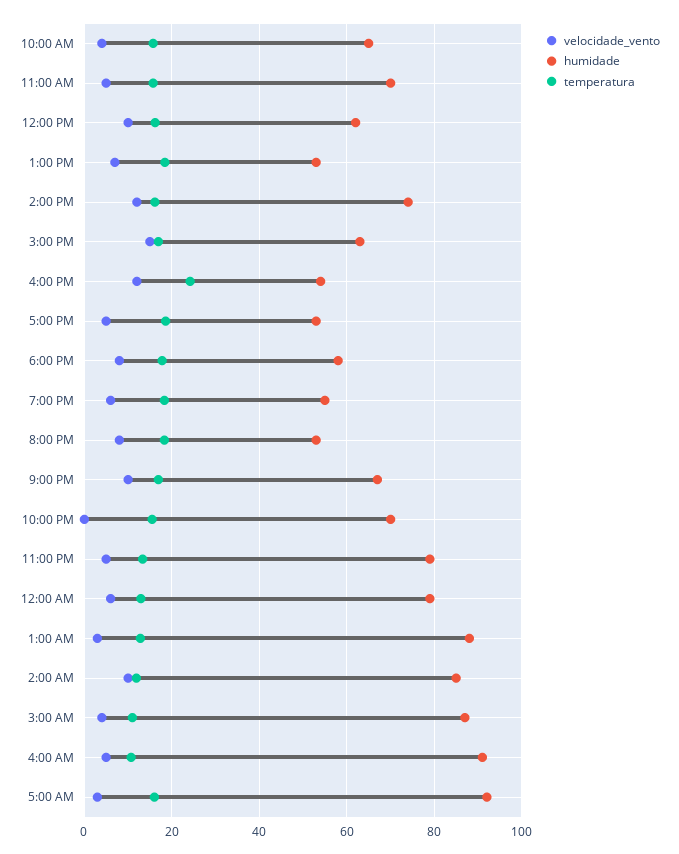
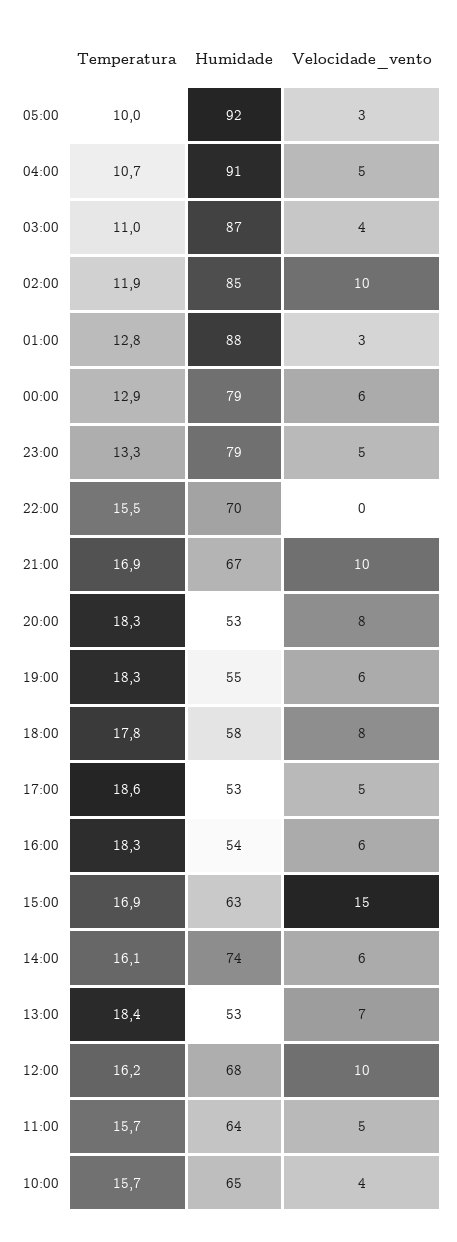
  {
    "velocidade_vento": {
      "10:00 AM": 4,
      "11:00 AM": 5,
      "12:00 PM": 10,
      "1:00 PM": 7,
-     "2:00 PM": 12,
+     "2:00 PM": 6,
      "3:00 PM": 15,
-     "4:00 PM": 12,
+     "4:00 PM": 6,
      "5:00 PM": 5,
      "6:00 PM": 8,
      "7:00 PM": 6,
      "8:00 PM": 8,
      "9:00 PM": 10,
      "10:00 PM": 0,
      "11:00 PM": 5,
      "12:00 AM": 6,
      "1:00 AM": 3,
      "2:00 AM": 10,
      "3:00 AM": 4,
      "4:00 AM": 5,
      "5:00 AM": 3
    },
    "humidade": {
      "10:00 AM": 65,
-     "11:00 AM": 70,
+     "11:00 AM": 64,
-     "12:00 PM": 62,
+     "12:00 PM": 68,
      "1:00 PM": 53,
      "2:00 PM": 74,
      "3:00 PM": 63,
      "4:00 PM": 54,
      "5:00 PM": 53,
      "6:00 PM": 58,
      "7:00 PM": 55,
      "8:00 PM": 53,
      "9:00 PM": 67,
      "10:00 PM": 70,
      "11:00 PM": 79,
      "12:00 AM": 79,
      "1:00 AM": 88,
      "2:00 AM": 85,
      "3:00 AM": 87,
      "4:00 AM": 91,
      "5:00 AM": 92
    },
    "temperatura": {
      "10:00 AM": 15.7,
      "11:00 AM": 15.7,
      "12:00 PM": 16.2,
      "1:00 PM": 18.4,
      "2:00 PM": 16.1,
      "3:00 PM": 16.9,
-     "4:00 PM": 24,
+     "4:00 PM": 18.3,
      "5:00 PM": 18.6,
      "6:00 PM": 17.8,
      "7:00 PM": 18.3,
      "8:00 PM": 18.3,
      "9:00 PM": 16.9,
      "10:00 PM": 15.5,
      "11:00 PM": 13.3,
      "12:00 AM": 12.9,
      "1:00 AM": 12.8,
      "2:00 AM": 11.9,
      "3:00 AM": 11,
      "4:00 AM": 10.7,
-     "5:00 AM": 16
+     "5:00 AM": 10
    }
  }

